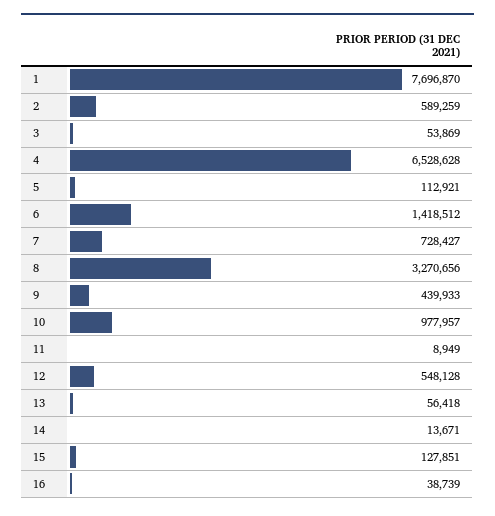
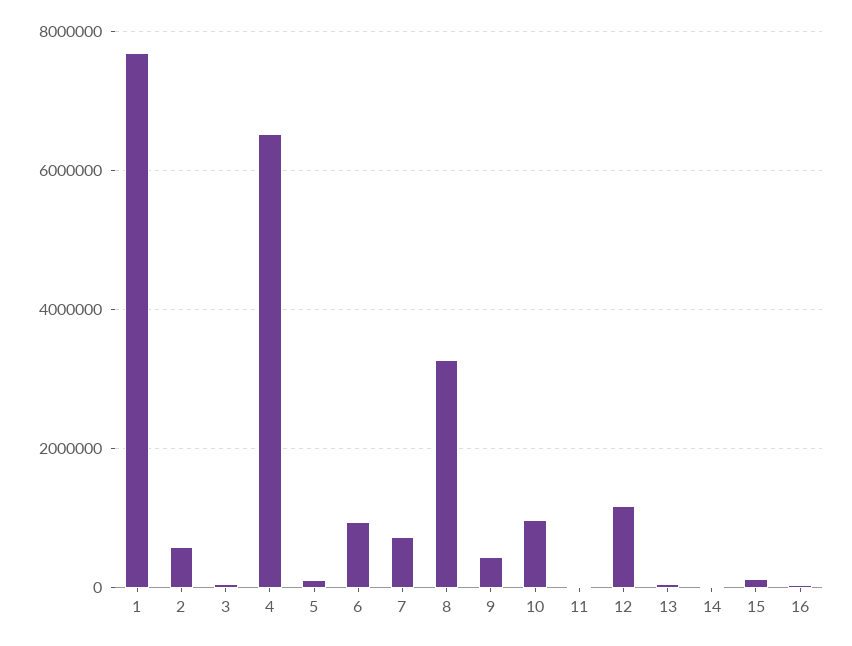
  {
    "1": 7696870,
    "2": 589259,
    "3": 53869,
    "4": 6528628,
    "5": 112921,
-   "6": 1418512,
+   "6": 1000000,
    "7": 728427,
    "8": 3270656,
    "9": 439933,
    "10": 977957,
    "11": 8949,
-   "12": 548128,
+   "12": 1200000,
    "13": 56418,
    "14": 13671,
    "15": 127851,
    "16": 38739
  }

